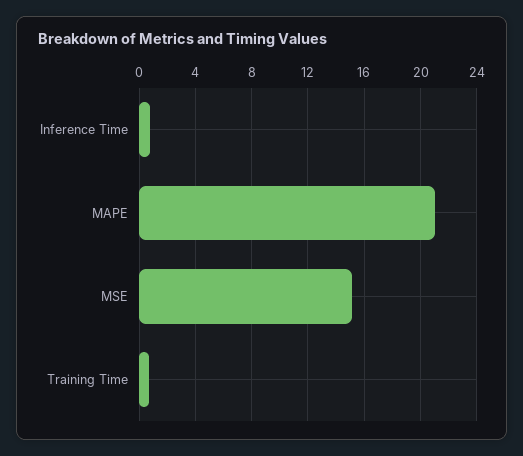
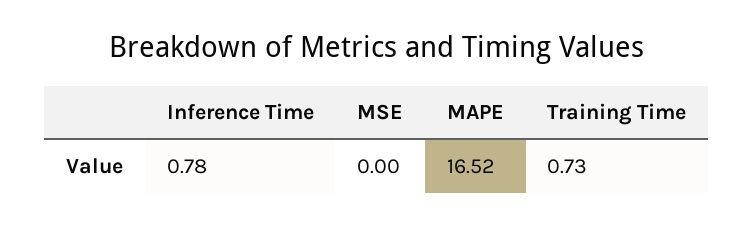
  {
    "Inference Time": 0.78,
-   "MAPE": 21,
+   "MAPE": 16.52,
-   "MSE": 15,
+   "MSE": 0,
    "Training Time": 0.73
  }

